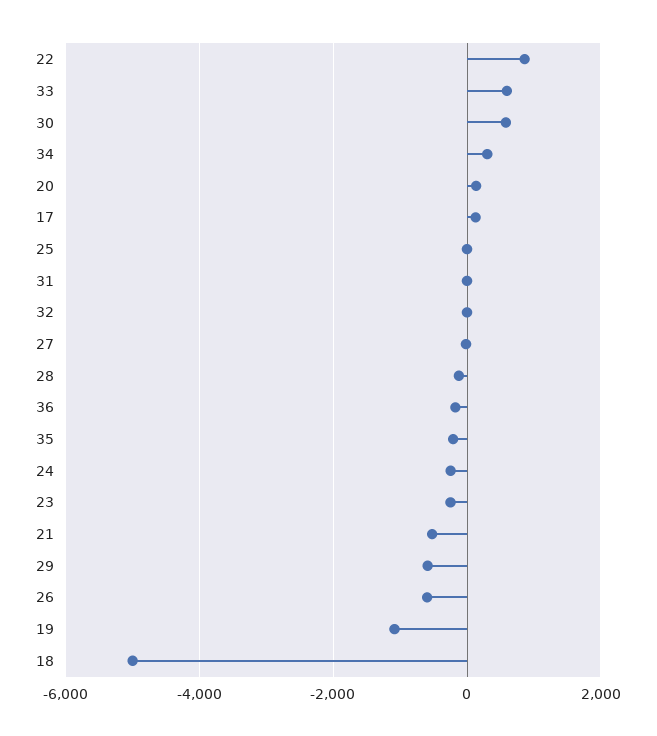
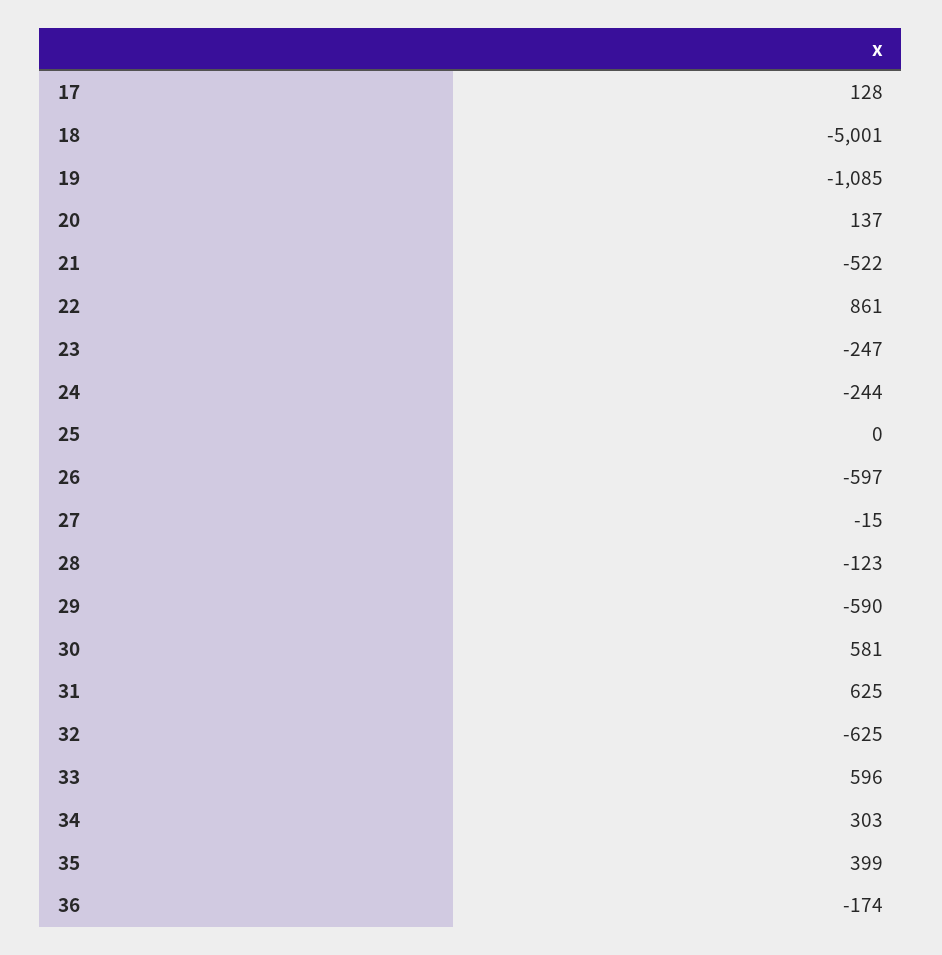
  {
    "22": 861,
    "33": 596,
    "30": 581,
    "34": 303,
    "20": 137,
    "17": 128,
    "25": 0,
-   "31": 0,
+   "31": 625,
-   "32": 0,
+   "32": -625,
    "27": -15,
    "28": -123,
    "36": -174,
-   "35": -200,
+   "35": 399,
    "24": -244,
    "23": -247,
    "21": -522,
    "29": -590,
    "26": -597,
    "19": -1085,
    "18": -5001
  }

